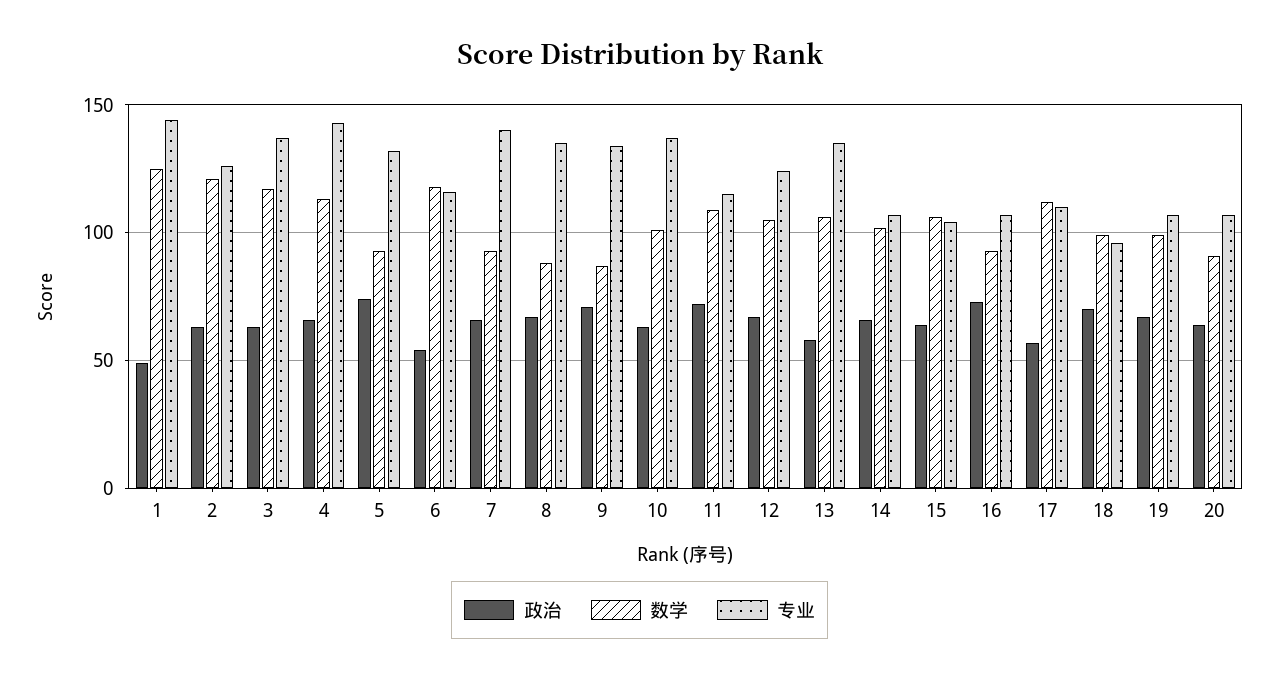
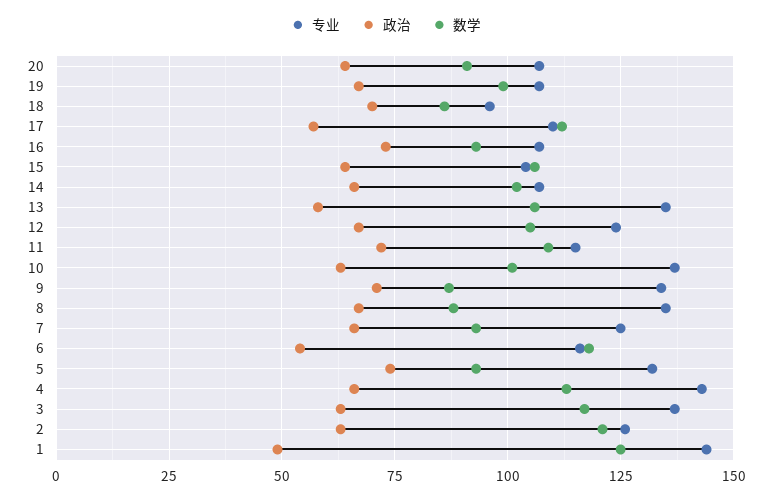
  {
    "政治": {
      "1": 50,
      "2": 65,
      "3": 65,
      "4": 65,
      "5": 75,
      "6": 55,
      "7": 65,
      "8": 65,
      "9": 70,
      "10": 65,
      "11": 70,
      "12": 65,
      "13": 60,
      "14": 65,
      "15": 65,
      "16": 75,
      "17": 55,
      "18": 70,
      "19": 65,
      "20": 65
    },
    "数学": {
      "1": 125,
      "2": 120,
      "3": 115,
      "4": 115,
      "5": 95,
      "6": 120,
      "7": 95,
      "8": 90,
      "9": 85,
      "10": 100,
      "11": 110,
      "12": 105,
      "13": 105,
      "14": 100,
      "15": 105,
      "16": 95,
      "17": 110,
-     "18": 100,
+     "18": 85,
      "19": 100,
      "20": 90
    },
    "专业": {
      "1": 145,
      "2": 125,
      "3": 135,
      "4": 145,
      "5": 130,
      "6": 115,
-     "7": 140,
+     "7": 125,
      "8": 135,
      "9": 135,
      "10": 135,
      "11": 115,
      "12": 125,
      "13": 135,
      "14": 105,
      "15": 105,
      "16": 105,
      "17": 110,
      "18": 95,
      "19": 105,
      "20": 105
    }
  }

